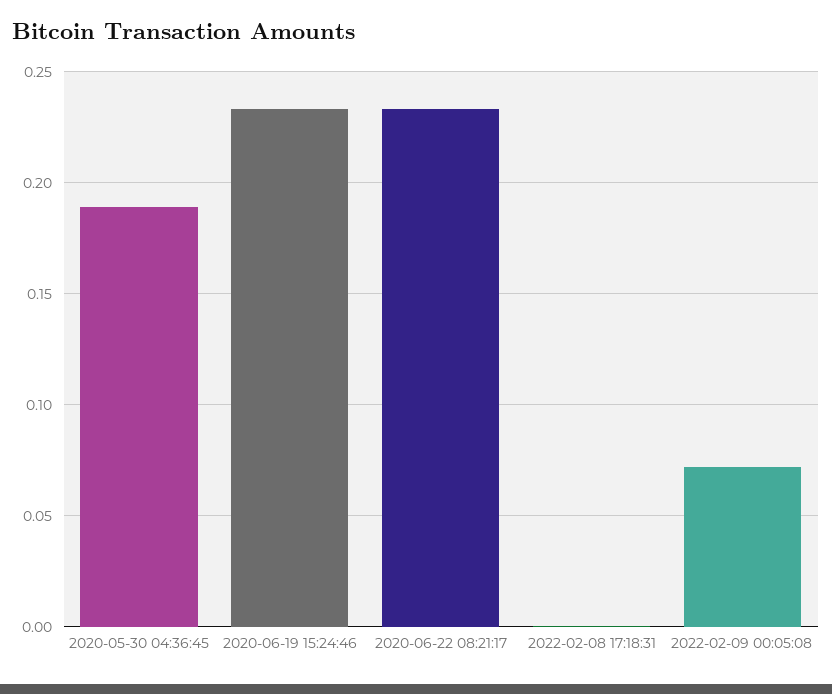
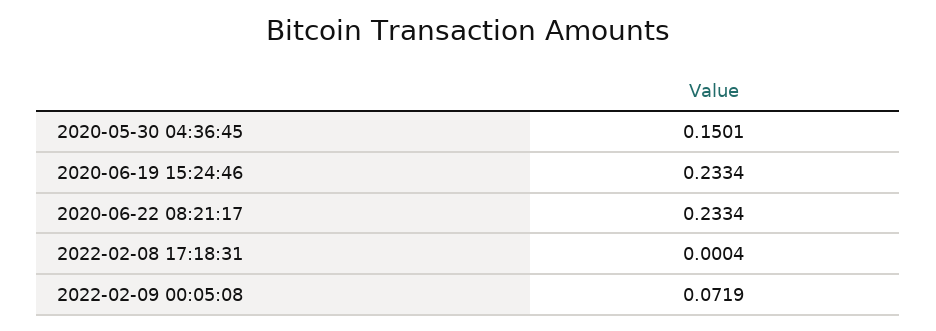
  {
-   "2020-05-30 04:36:45": 0.19,
+   "2020-05-30 04:36:45": 0.1501,
    "2020-06-19 15:24:46": 0.2334,
    "2020-06-22 08:21:17": 0.2334,
    "2022-02-08 17:18:31": 0.0004,
    "2022-02-09 00:05:08": 0.0719
  }

